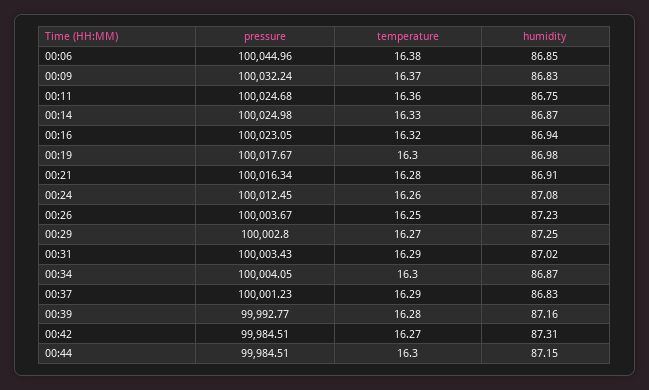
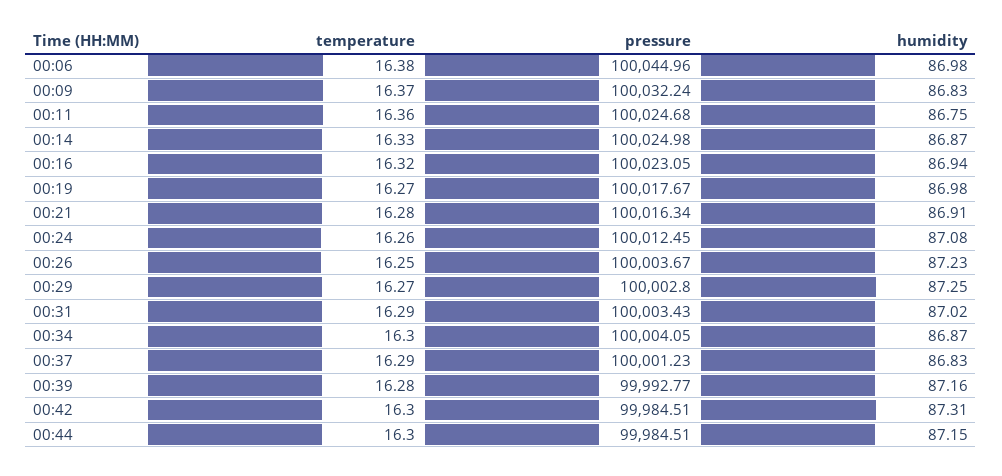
  {
    "pressure": {
      "00:06": 100044.96,
      "00:09": 100032.24,
      "00:11": 100024.68,
      "00:14": 100024.98,
      "00:16": 100023.05,
      "00:19": 100017.67,
      "00:21": 100016.34,
      "00:24": 100012.45,
      "00:26": 100003.67,
      "00:29": 100002.8,
      "00:31": 100003.43,
      "00:34": 100004.05,
      "00:37": 100001.23,
      "00:39": 99992.77,
      "00:42": 99984.51,
      "00:44": 99984.51
    },
    "temperature": {
      "00:06": 16.38,
      "00:09": 16.37,
      "00:11": 16.36,
      "00:14": 16.33,
      "00:16": 16.32,
-     "00:19": 16.3,
+     "00:19": 16.27,
      "00:21": 16.28,
      "00:24": 16.26,
      "00:26": 16.25,
      "00:29": 16.27,
      "00:31": 16.29,
      "00:34": 16.3,
      "00:37": 16.29,
      "00:39": 16.28,
-     "00:42": 16.27,
+     "00:42": 16.3,
      "00:44": 16.3
    },
    "humidity": {
-     "00:06": 86.85,
+     "00:06": 86.98,
      "00:09": 86.83,
      "00:11": 86.75,
      "00:14": 86.87,
      "00:16": 86.94,
      "00:19": 86.98,
      "00:21": 86.91,
      "00:24": 87.08,
      "00:26": 87.23,
      "00:29": 87.25,
      "00:31": 87.02,
      "00:34": 86.87,
      "00:37": 86.83,
      "00:39": 87.16,
      "00:42": 87.31,
      "00:44": 87.15
    }
  }

